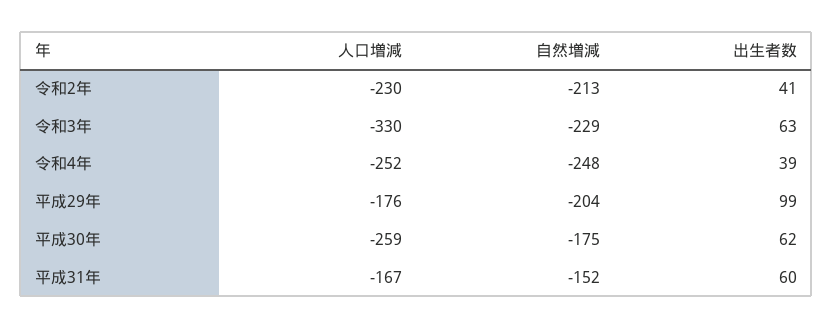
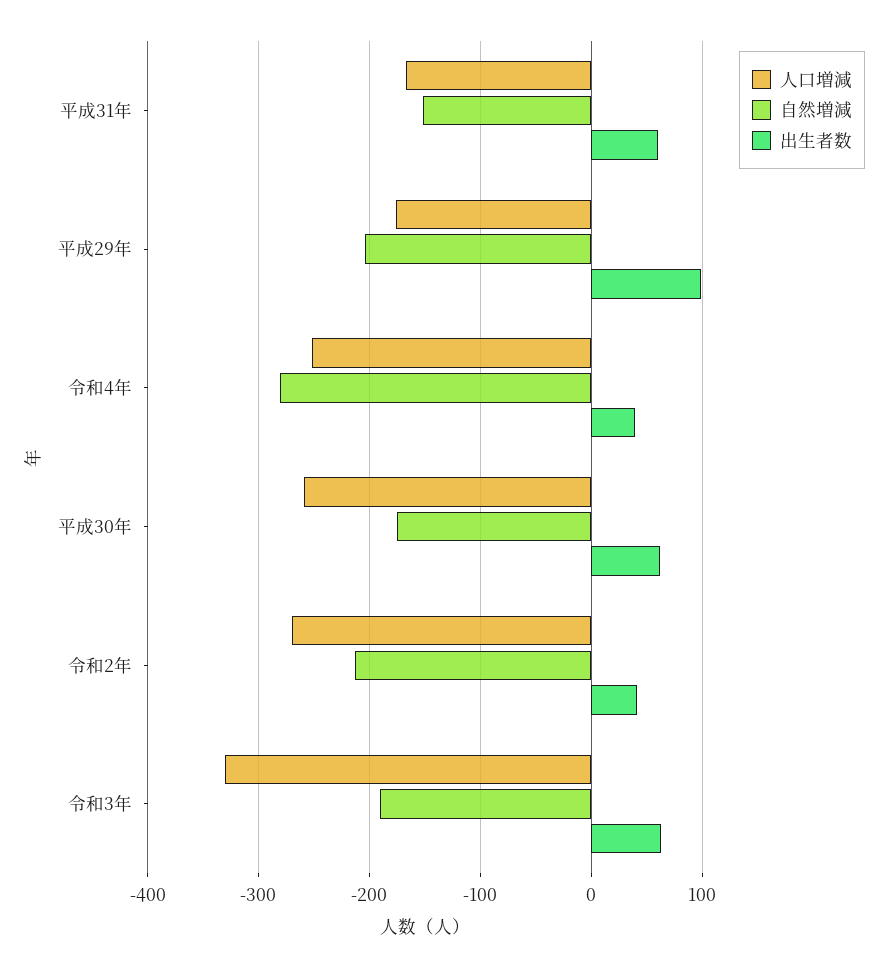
  {
    "人口増減": {
-     "令和2年": -230,
+     "令和2年": -270,
      "令和3年": -330,
      "令和4年": -252,
      "平成29年": -176,
      "平成30年": -259,
      "平成31年": -167
    },
    "自然増減": {
      "令和2年": -213,
-     "令和3年": -229,
+     "令和3年": -190,
-     "令和4年": -248,
+     "令和4年": -280,
      "平成29年": -204,
      "平成30年": -175,
      "平成31年": -152
    },
    "出生者数": {
      "令和2年": 41,
      "令和3年": 63,
      "令和4年": 39,
      "平成29年": 99,
      "平成30年": 62,
      "平成31年": 60
    }
  }

